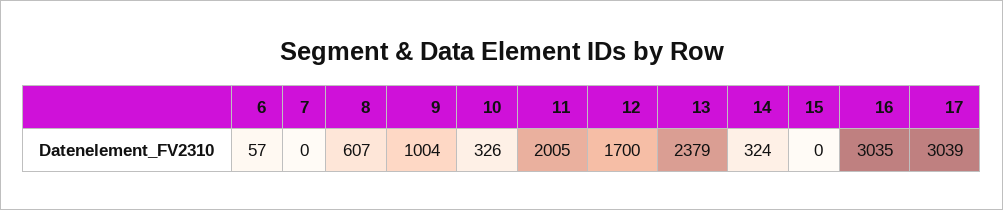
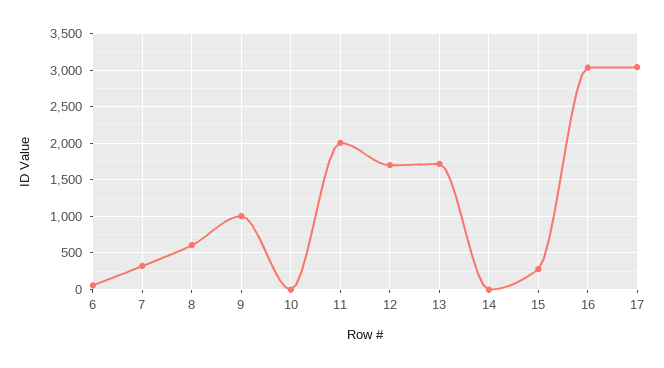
  {
    "6": 57,
-   "7": 0,
+   "7": 300,
    "8": 607,
    "9": 1004,
-   "10": 326,
+   "10": 0,
    "11": 2005,
    "12": 1700,
-   "13": 2379,
+   "13": 1700,
-   "14": 324,
+   "14": 0,
-   "15": 0,
+   "15": 300,
    "16": 3035,
    "17": 3039
  }

